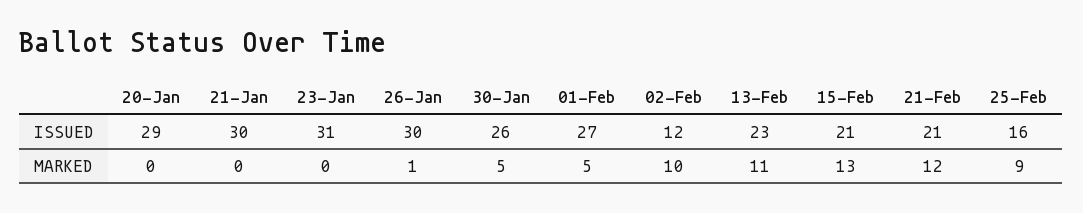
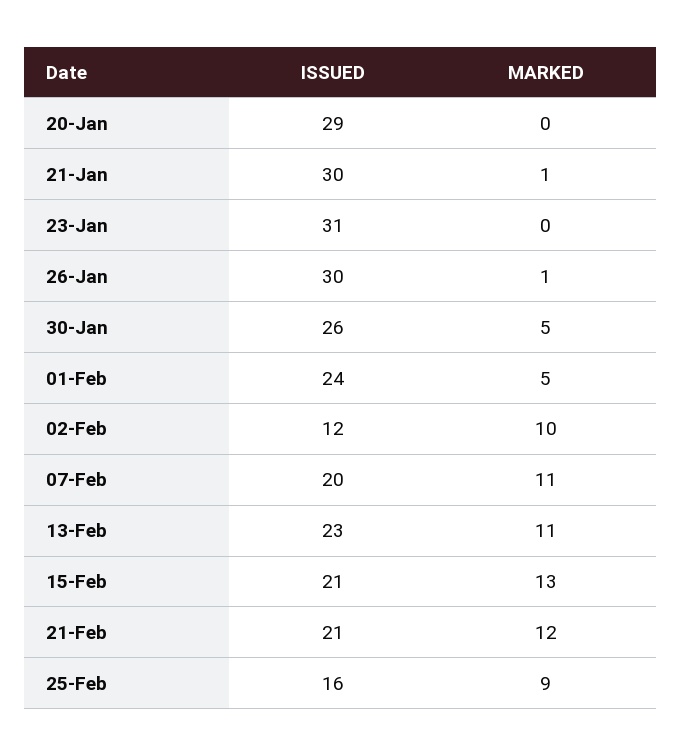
  {
    "20-Jan": {
      "ISSUED": 29,
      "MARKED": 0
    },
    "21-Jan": {
      "ISSUED": 30,
-     "MARKED": 0
+     "MARKED": 1
    },
    "23-Jan": {
      "ISSUED": 31,
      "MARKED": 0
    },
    "26-Jan": {
      "ISSUED": 30,
      "MARKED": 1
    },
    "30-Jan": {
      "ISSUED": 26,
      "MARKED": 5
    },
    "01-Feb": {
-     "ISSUED": 27,
+     "ISSUED": 24,
      "MARKED": 5
    },
    "02-Feb": {
      "ISSUED": 12,
      "MARKED": 10
    },
    "13-Feb": {
      "ISSUED": 23,
      "MARKED": 11
    },
    "15-Feb": {
      "ISSUED": 21,
      "MARKED": 13
    },
    "21-Feb": {
      "ISSUED": 21,
      "MARKED": 12
    },
    "25-Feb": {
      "ISSUED": 16,
      "MARKED": 9
-   }
+   },
+   "07-Feb": {
+     "ISSUED": 20,
+     "MARKED": 11
+   }
  }

